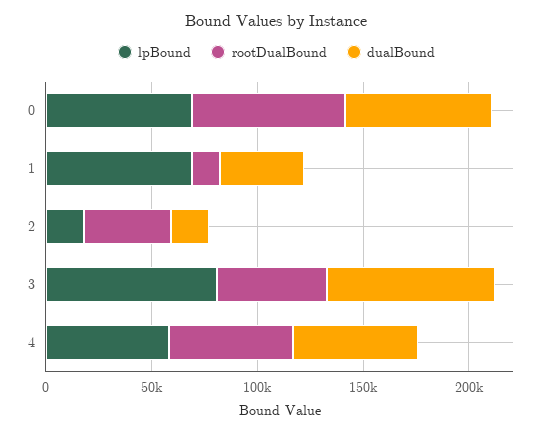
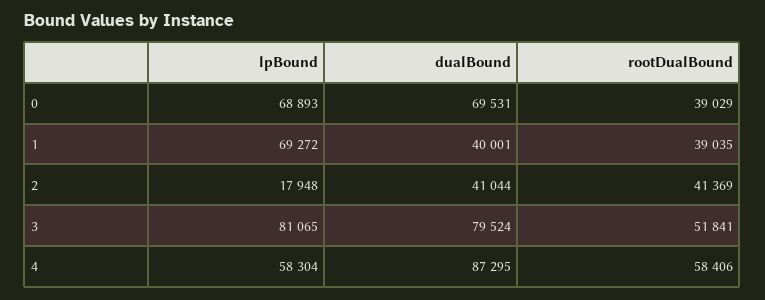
  {
    "lpBound": {
      "0": 68893,
      "1": 69272,
      "2": 17948,
      "3": 81065,
      "4": 58304
    },
    "rootDualBound": {
-     "0": 70000,
+     "0": 39029,
-     "1": 10000,
+     "1": 39035,
      "2": 41369,
      "3": 51841,
      "4": 58406
    },
    "dualBound": {
      "0": 69531,
      "1": 40001,
-     "2": 20000,
+     "2": 41044,
      "3": 79524,
-     "4": 60000
+     "4": 87295
    }
  }

